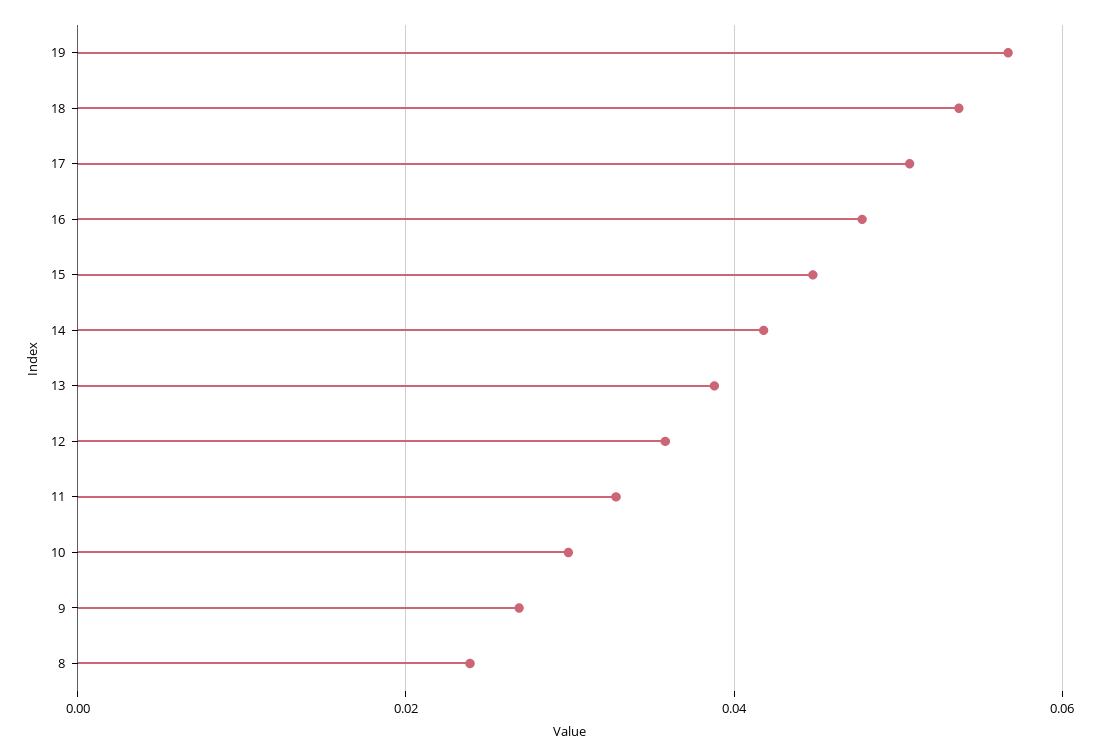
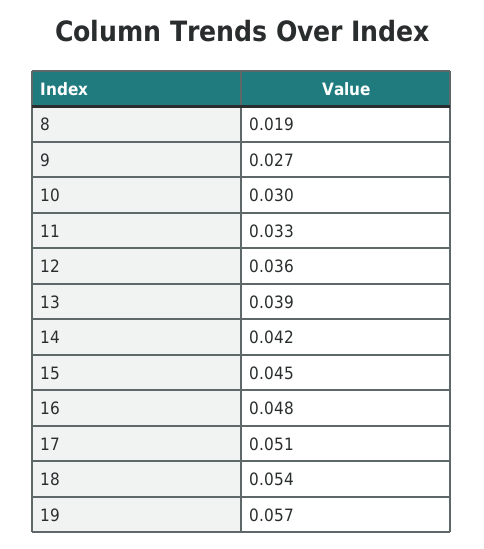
  {
    "19": 0.057,
    "18": 0.054,
    "17": 0.051,
    "16": 0.048,
    "15": 0.045,
    "14": 0.042,
    "13": 0.039,
    "12": 0.036,
    "11": 0.033,
    "10": 0.03,
    "9": 0.027,
-   "8": 0.024
+   "8": 0.019
  }

